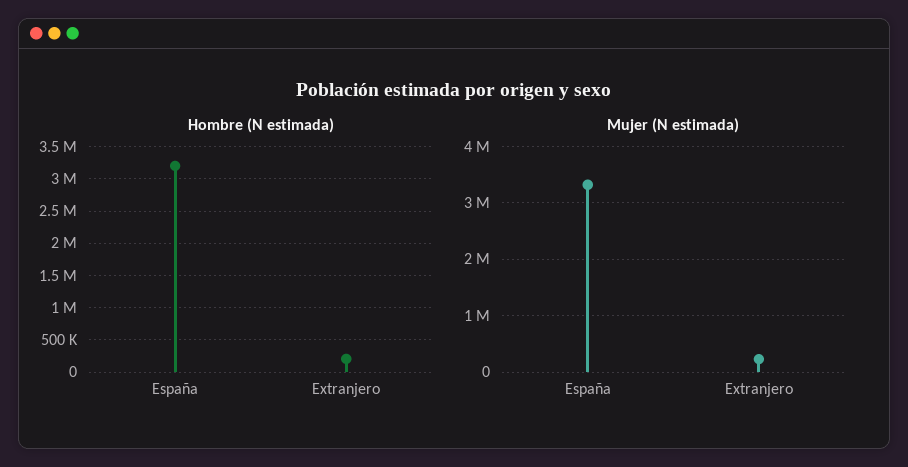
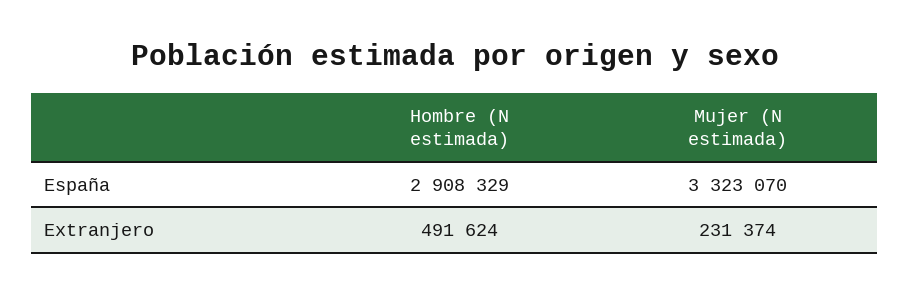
  {
    "Hombre (N estimada)": {
-     "España": 3200000,
+     "España": 2908329,
-     "Extranjero": 200000
+     "Extranjero": 491624
    },
    "Mujer (N estimada)": {
      "España": 3323070,
      "Extranjero": 231374
    }
  }

